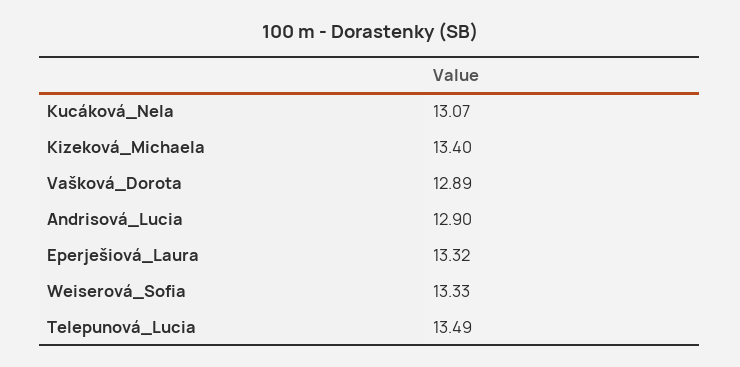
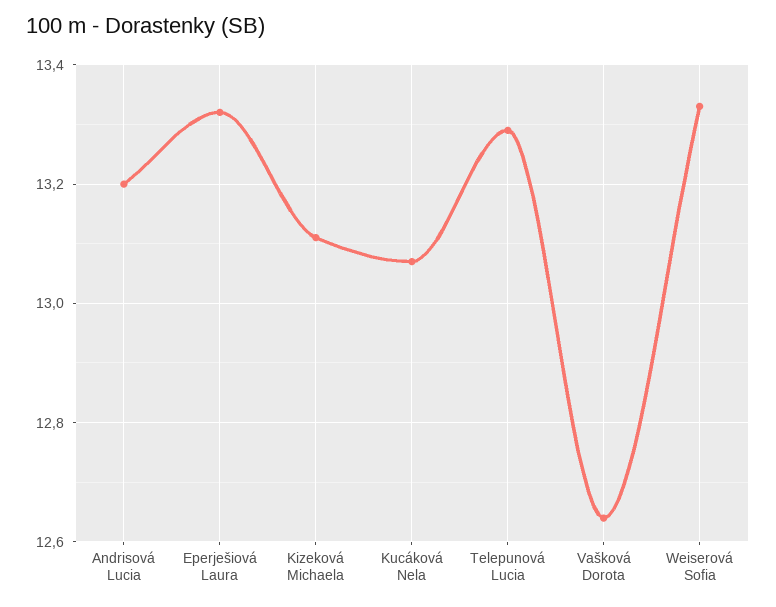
  {
    "Kucáková_Nela": 13.07,
-   "Kizeková_Michaela": 13.4,
+   "Kizeková_Michaela": 13.1,
-   "Vašková_Dorota": 12.89,
+   "Vašková_Dorota": 12.65,
-   "Andrisová_Lucia": 12.9,
+   "Andrisová_Lucia": 13.2,
    "Eperješiová_Laura": 13.32,
    "Weiserová_Sofia": 13.33,
-   "Telepunová_Lucia": 13.49
+   "Telepunová_Lucia": 13.3
  }

